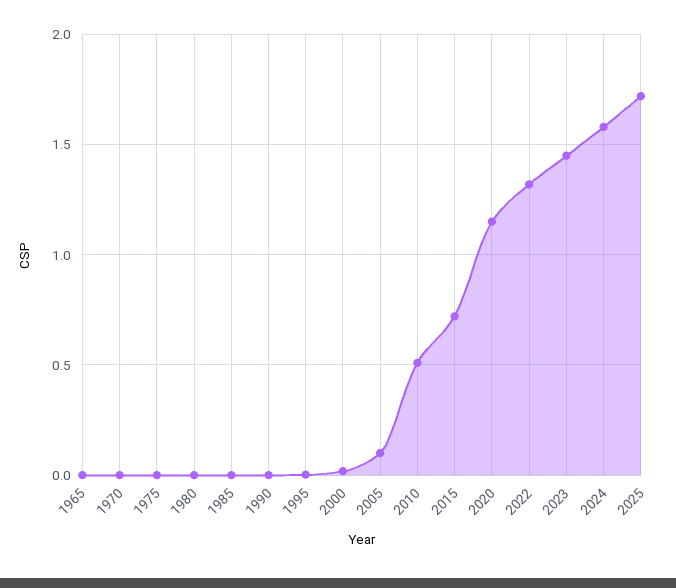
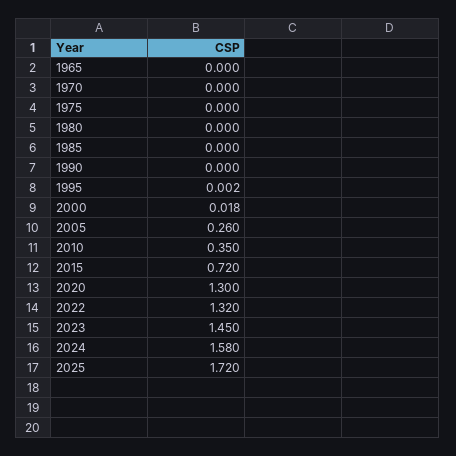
  {
    "1965": 0,
    "1970": 0,
    "1975": 0,
    "1980": 0,
    "1985": 0,
    "1990": 0,
    "1995": 0.002,
    "2000": 0.018,
-   "2005": 0.1,
+   "2005": 0.26,
-   "2010": 0.5,
+   "2010": 0.35,
    "2015": 0.72,
-   "2020": 1.15,
+   "2020": 1.3,
    "2022": 1.32,
    "2023": 1.45,
    "2024": 1.58,
    "2025": 1.72
  }

